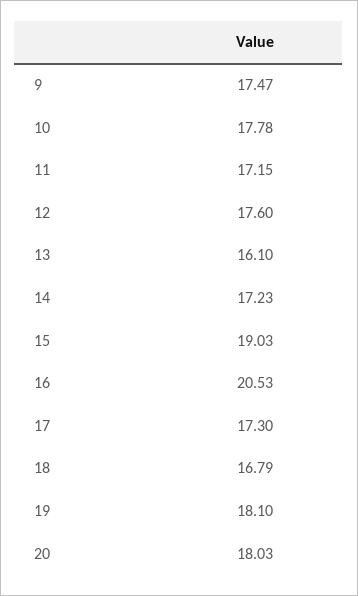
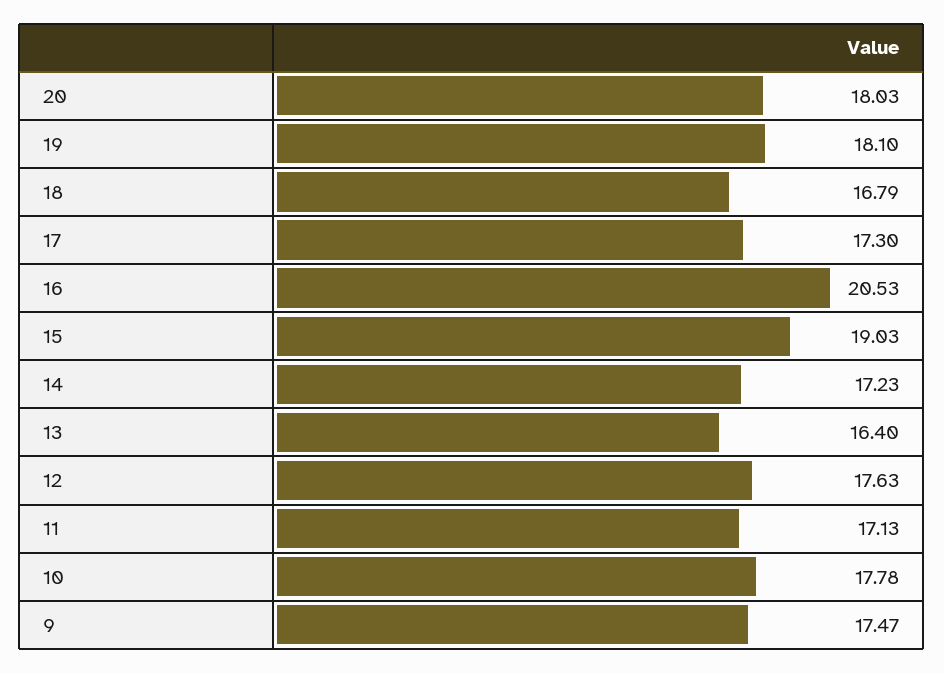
  {
    "9": 17.47,
    "10": 17.78,
-   "11": 17.15,
+   "11": 17.13,
-   "12": 17.6,
+   "12": 17.63,
-   "13": 16.1,
+   "13": 16.4,
    "14": 17.23,
    "15": 19.03,
    "16": 20.53,
    "17": 17.3,
    "18": 16.79,
    "19": 18.1,
    "20": 18.03
  }

